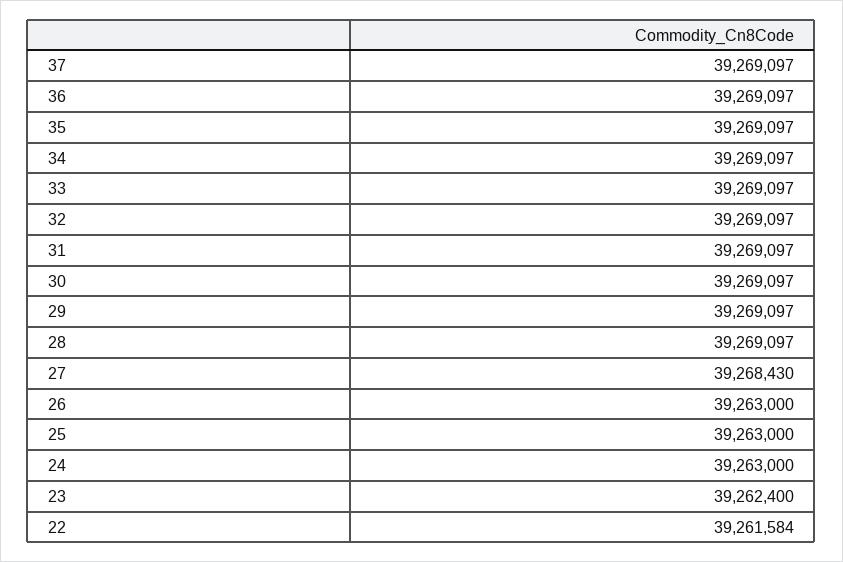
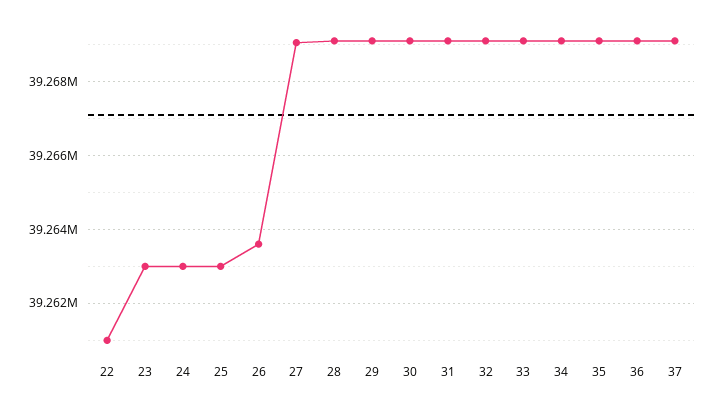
  {
    "37": 39269097,
    "36": 39269097,
    "35": 39269097,
    "34": 39269097,
    "33": 39269097,
    "32": 39269097,
    "31": 39269097,
    "30": 39269097,
    "29": 39269097,
    "28": 39269097,
-   "27": 39268430,
+   "27": 39269000,
-   "26": 39263000,
+   "26": 39263600,
    "25": 39263000,
    "24": 39263000,
-   "23": 39262400,
+   "23": 39263000,
-   "22": 39261584
+   "22": 39261000
  }

